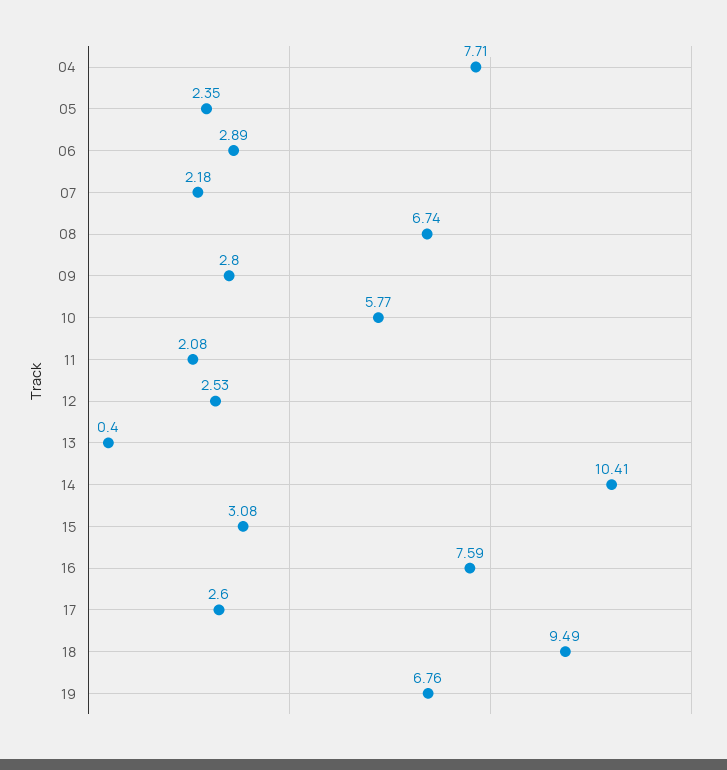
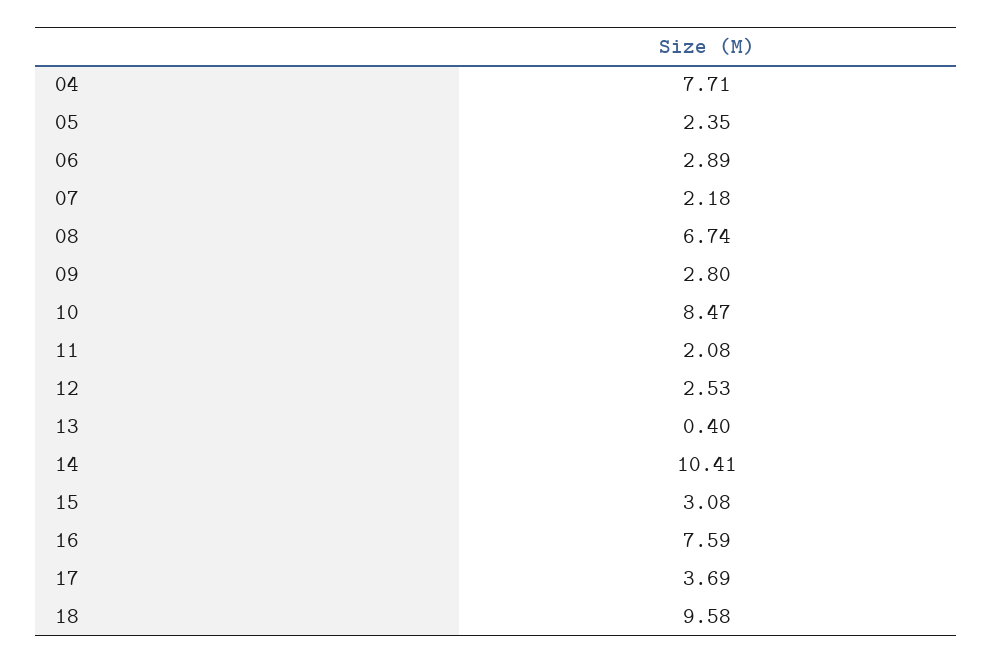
  {
    "04": 7.71,
    "05": 2.35,
    "06": 2.89,
    "07": 2.18,
    "08": 6.74,
    "09": 2.8,
-   "10": 5.77,
+   "10": 8.47,
    "11": 2.08,
    "12": 2.53,
    "13": 0.4,
    "14": 10.41,
    "15": 3.08,
    "16": 7.59,
-   "17": 2.6,
+   "17": 3.69,
-   "18": 9.49,
+   "18": 9.58
-   "19": 6.76
  }

